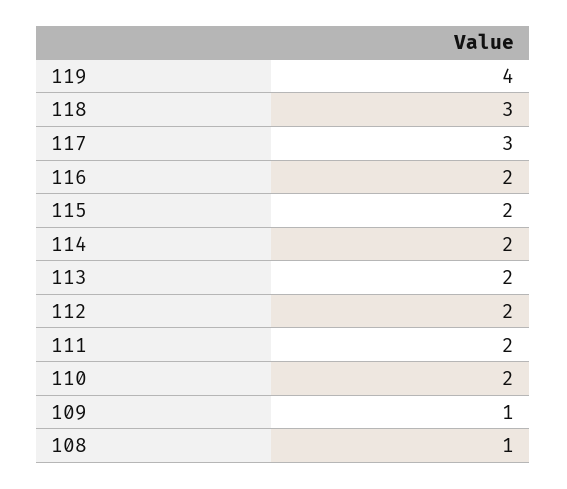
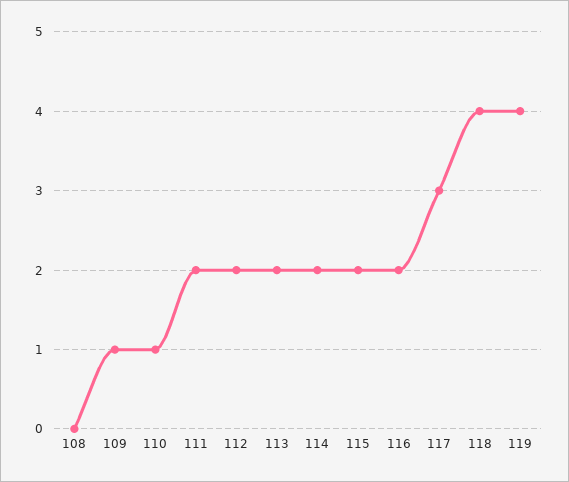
  {
    "119": 4,
-   "118": 3,
+   "118": 4,
    "117": 3,
    "116": 2,
    "115": 2,
    "114": 2,
    "113": 2,
    "112": 2,
    "111": 2,
-   "110": 2,
+   "110": 1,
    "109": 1,
-   "108": 1
+   "108": 0
  }

